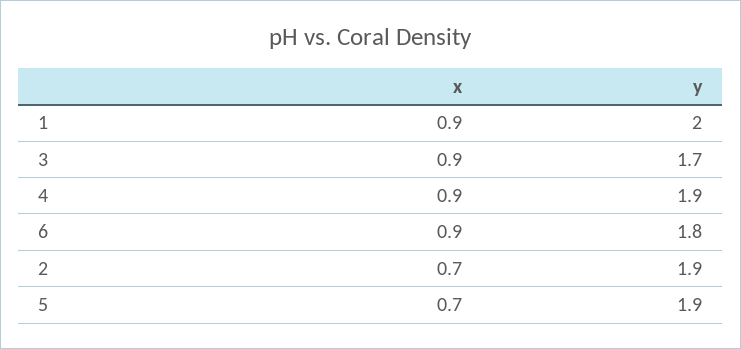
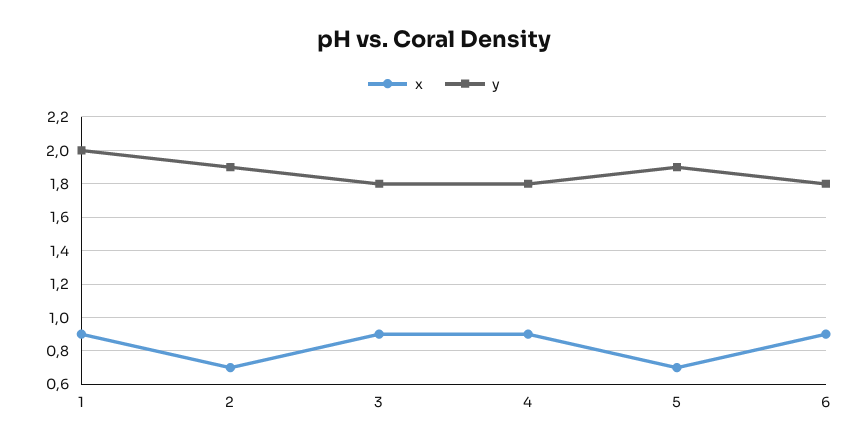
  {
    "x": {
      "1": 0.9,
      "3": 0.9,
      "4": 0.9,
      "6": 0.9,
      "2": 0.7,
      "5": 0.7
    },
    "y": {
      "1": 2,
-     "3": 1.7,
+     "3": 1.8,
-     "4": 1.9,
+     "4": 1.8,
      "6": 1.8,
      "2": 1.9,
      "5": 1.9
    }
  }

